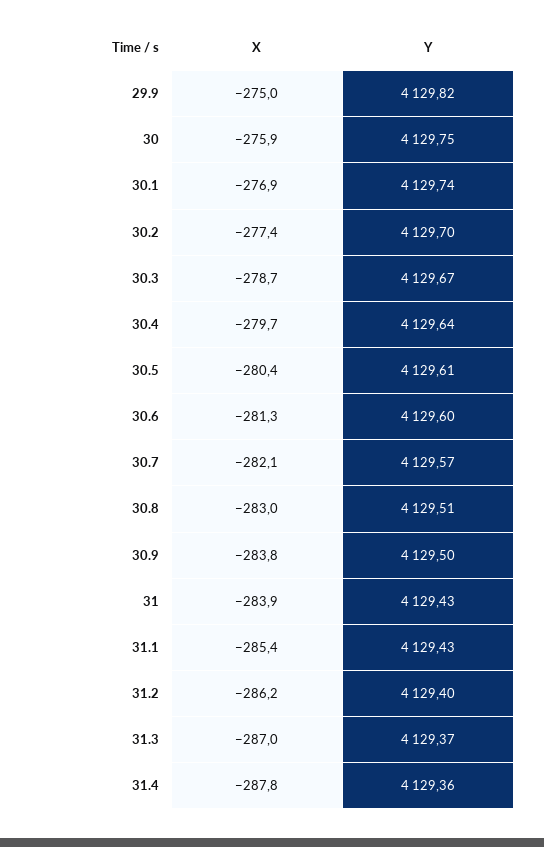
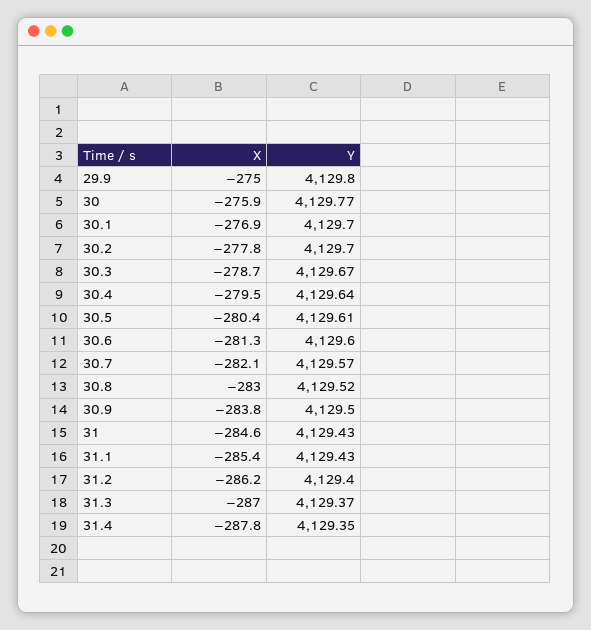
  {
    "X": {
      "29.9": -275,
      "30": -275.9,
      "30.1": -276.9,
-     "30.2": -277.4,
+     "30.2": -277.8,
      "30.3": -278.7,
-     "30.4": -279.7,
+     "30.4": -279.5,
      "30.5": -280.4,
      "30.6": -281.3,
      "30.7": -282.1,
      "30.8": -283,
      "30.9": -283.8,
-     "31": -283.9,
+     "31": -284.6,
      "31.1": -285.4,
      "31.2": -286.2,
      "31.3": -287,
      "31.4": -287.8
    },
    "Y": {
-     "29.9": 4129.82,
+     "29.9": 4129.8,
-     "30": 4129.75,
+     "30": 4129.77,
-     "30.1": 4129.74,
+     "30.1": 4129.7,
      "30.2": 4129.7,
      "30.3": 4129.67,
      "30.4": 4129.64,
      "30.5": 4129.61,
      "30.6": 4129.6,
      "30.7": 4129.57,
-     "30.8": 4129.51,
+     "30.8": 4129.52,
      "30.9": 4129.5,
      "31": 4129.43,
      "31.1": 4129.43,
      "31.2": 4129.4,
      "31.3": 4129.37,
-     "31.4": 4129.36
+     "31.4": 4129.35
    }
  }

